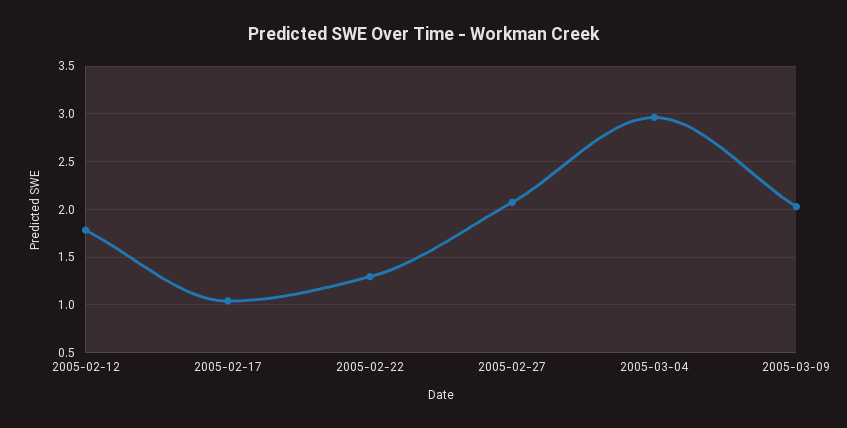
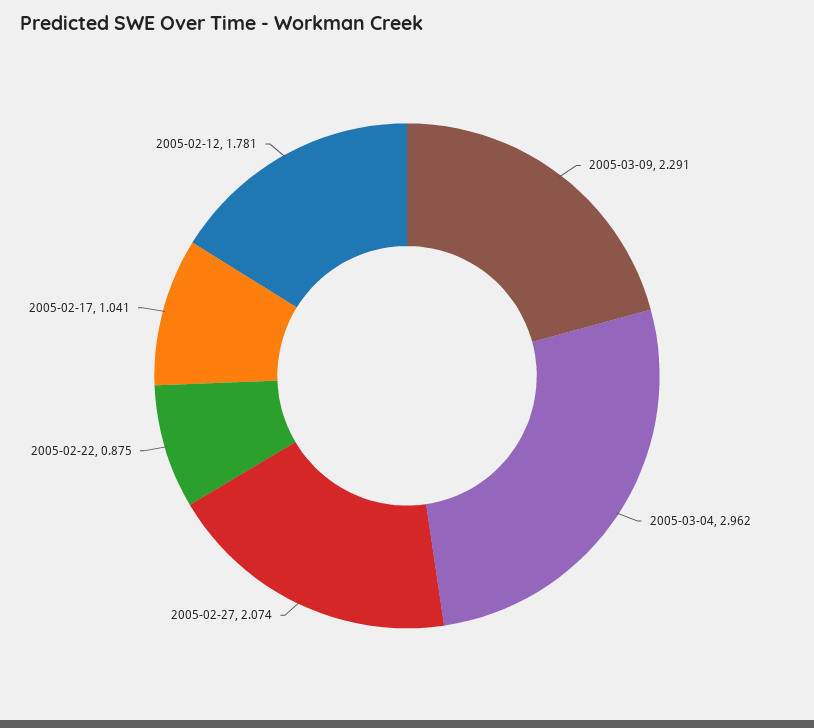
  {
    "2005-02-12": 1.781,
    "2005-02-17": 1.041,
-   "2005-02-22": 1.3,
+   "2005-02-22": 0.875,
    "2005-02-27": 2.074,
    "2005-03-04": 2.962,
-   "2005-03-09": 2
+   "2005-03-09": 2.291
  }

